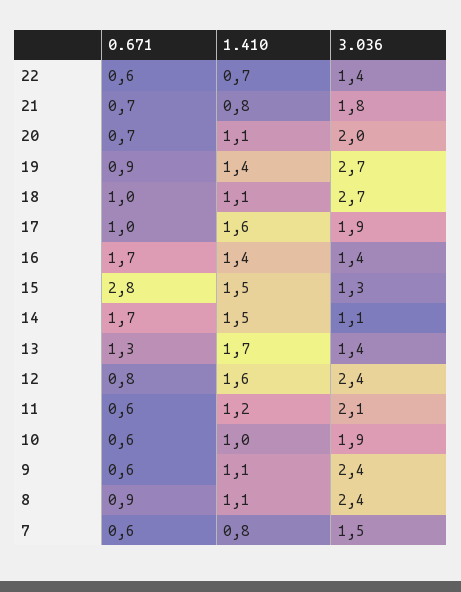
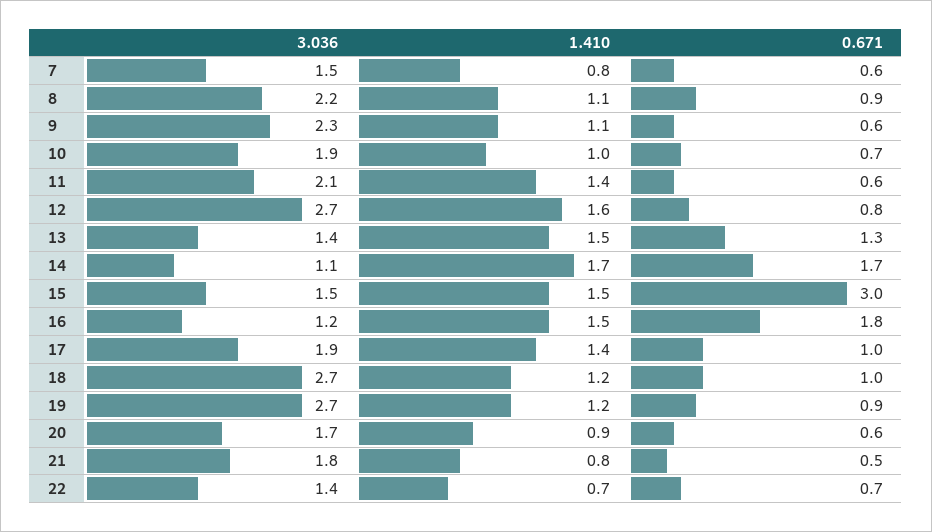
  {
    "0.671": {
-     "22": 0.6,
+     "22": 0.7,
-     "21": 0.7,
+     "21": 0.5,
-     "20": 0.7,
+     "20": 0.6,
      "19": 0.9,
      "18": 1,
      "17": 1,
-     "16": 1.7,
+     "16": 1.8,
-     "15": 2.8,
+     "15": 3,
      "14": 1.7,
      "13": 1.3,
      "12": 0.8,
      "11": 0.6,
-     "10": 0.6,
+     "10": 0.7,
      "9": 0.6,
      "8": 0.9,
      "7": 0.6
    },
    "1.410": {
      "22": 0.7,
      "21": 0.8,
-     "20": 1.1,
+     "20": 0.9,
-     "19": 1.4,
+     "19": 1.2,
-     "18": 1.1,
+     "18": 1.2,
-     "17": 1.6,
+     "17": 1.4,
-     "16": 1.4,
+     "16": 1.5,
      "15": 1.5,
-     "14": 1.5,
+     "14": 1.7,
-     "13": 1.7,
+     "13": 1.5,
      "12": 1.6,
-     "11": 1.2,
+     "11": 1.4,
      "10": 1,
      "9": 1.1,
      "8": 1.1,
      "7": 0.8
    },
    "3.036": {
      "22": 1.4,
      "21": 1.8,
-     "20": 2,
+     "20": 1.7,
      "19": 2.7,
      "18": 2.7,
      "17": 1.9,
-     "16": 1.4,
+     "16": 1.2,
-     "15": 1.3,
+     "15": 1.5,
      "14": 1.1,
      "13": 1.4,
-     "12": 2.4,
+     "12": 2.7,
      "11": 2.1,
      "10": 1.9,
-     "9": 2.4,
+     "9": 2.3,
-     "8": 2.4,
+     "8": 2.2,
      "7": 1.5
    }
  }

